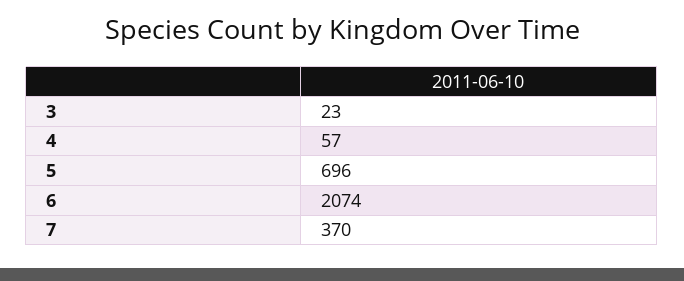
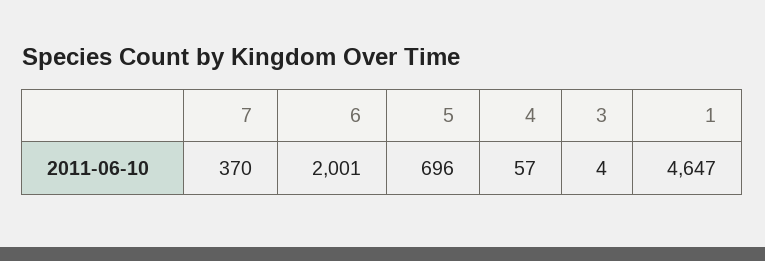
  {
-   "3": 23,
+   "3": 4,
    "4": 57,
    "5": 696,
-   "6": 2074,
+   "6": 2001,
-   "7": 370
+   "7": 370,
+   "1": 4647
  }

